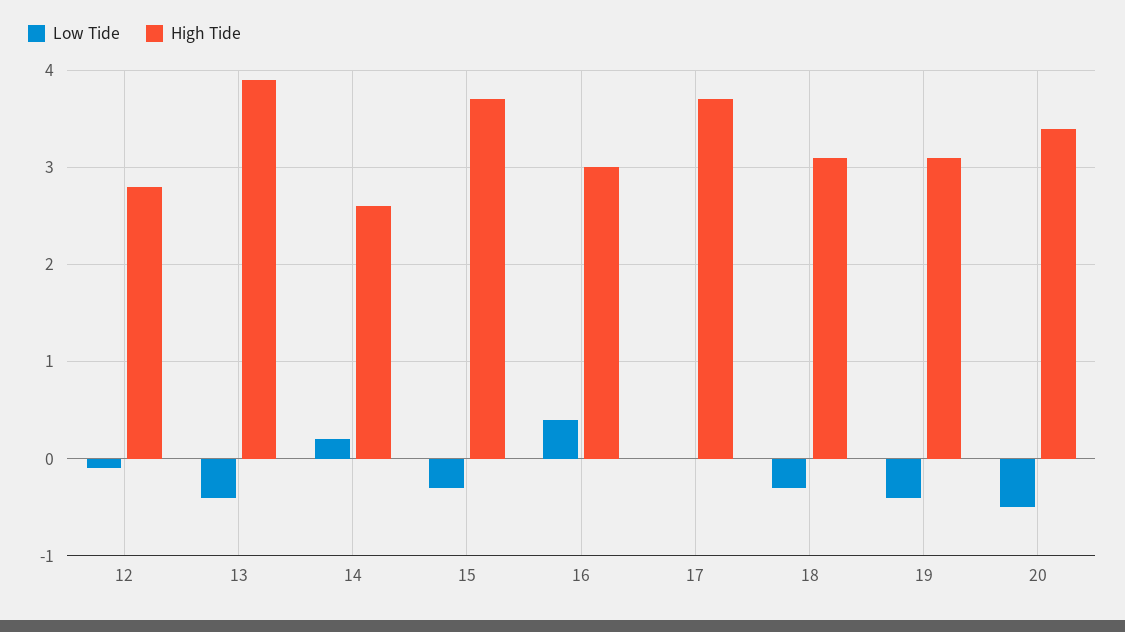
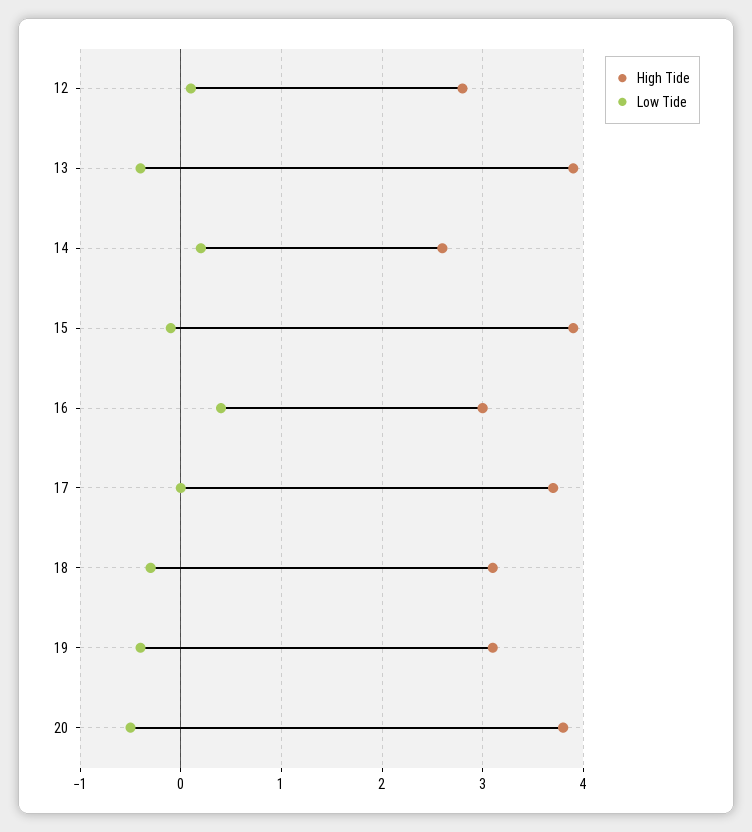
  {
    "Low Tide": {
-     "12": -0.1,
+     "12": 0.1,
      "13": -0.4,
      "14": 0.2,
-     "15": -0.3,
+     "15": -0.1,
      "16": 0.4,
      "17": 0,
      "18": -0.3,
      "19": -0.4,
      "20": -0.5
    },
    "High Tide": {
      "12": 2.8,
      "13": 3.9,
      "14": 2.6,
-     "15": 3.7,
+     "15": 3.9,
      "16": 3,
      "17": 3.7,
      "18": 3.1,
      "19": 3.1,
-     "20": 3.4
+     "20": 3.8
    }
  }

